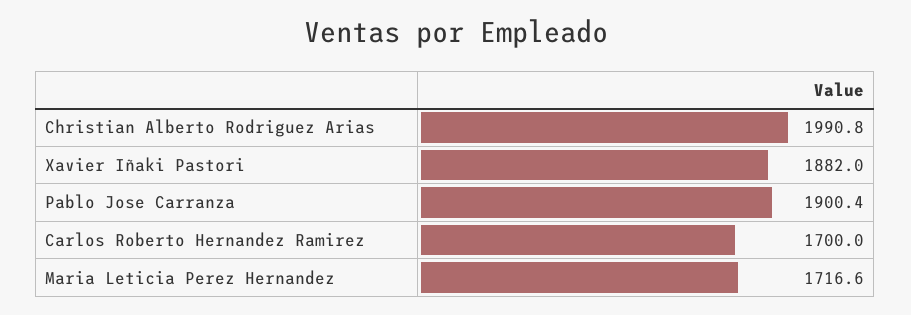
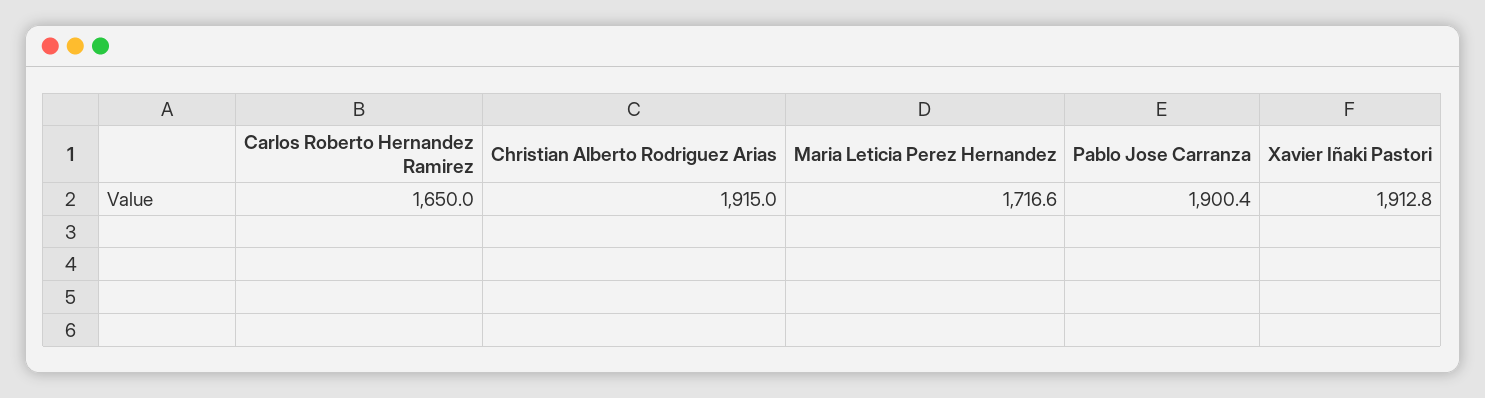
  {
-   "Christian Alberto Rodriguez Arias": 1990.8,
+   "Christian Alberto Rodriguez Arias": 1915,
-   "Xavier Iñaki Pastori": 1882,
+   "Xavier Iñaki Pastori": 1912.8,
    "Pablo Jose Carranza": 1900.4,
-   "Carlos Roberto Hernandez Ramirez": 1700,
+   "Carlos Roberto Hernandez Ramirez": 1650,
    "Maria Leticia Perez Hernandez": 1716.6
  }

